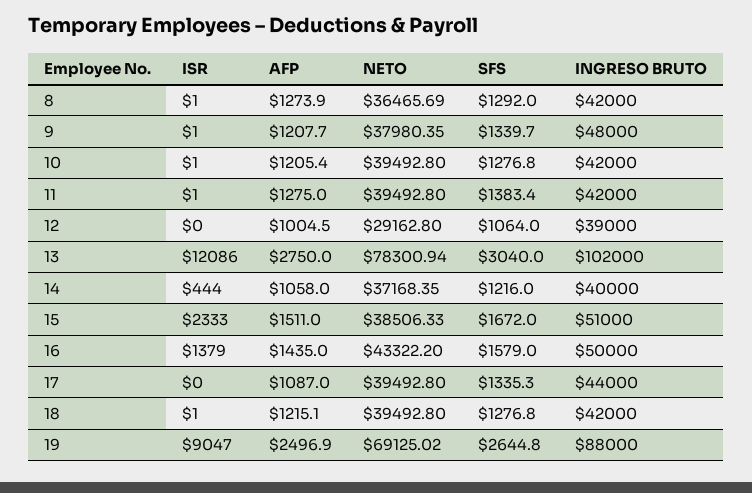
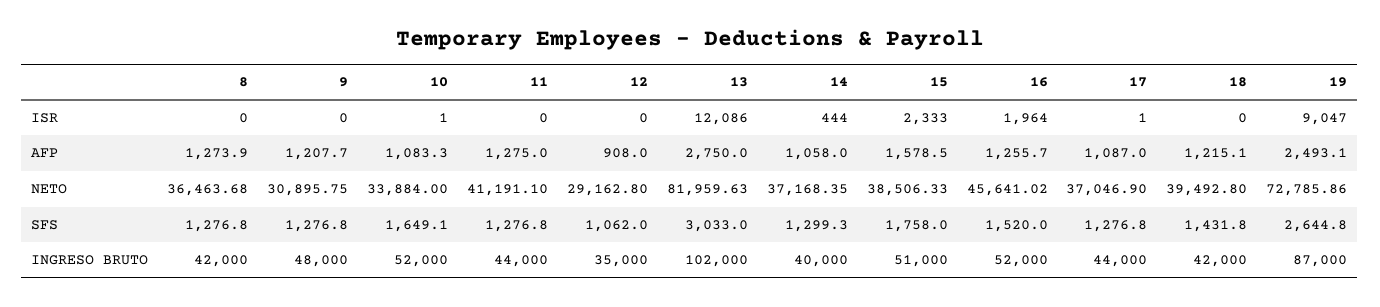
  {
    "ISR": {
-     "8": 1,
+     "8": 0,
-     "9": 1,
+     "9": 0,
      "10": 1,
-     "11": 1,
+     "11": 0,
      "12": 0,
      "13": 12086,
      "14": 444,
      "15": 2333,
-     "16": 1379,
+     "16": 1964,
-     "17": 0,
+     "17": 1,
-     "18": 1,
+     "18": 0,
      "19": 9047
    },
    "AFP": {
      "8": 1273.9,
      "9": 1207.7,
-     "10": 1205.4,
+     "10": 1083.3,
      "11": 1275,
-     "12": 1004.5,
+     "12": 908,
      "13": 2750,
      "14": 1058,
-     "15": 1511,
+     "15": 1578.5,
-     "16": 1435,
+     "16": 1255.7,
      "17": 1087,
      "18": 1215.1,
-     "19": 2496.9
+     "19": 2493.1
    },
    "NETO": {
-     "8": 36465.69,
+     "8": 36463.68,
-     "9": 37980.35,
+     "9": 30895.75,
-     "10": 39492.8,
+     "10": 33884,
-     "11": 39492.8,
+     "11": 41191.1,
      "12": 29162.8,
-     "13": 78300.94,
+     "13": 81959.63,
      "14": 37168.35,
      "15": 38506.33,
-     "16": 43322.2,
+     "16": 45641.02,
-     "17": 39492.8,
+     "17": 37046.9,
      "18": 39492.8,
-     "19": 69125.02
+     "19": 72785.86
    },
    "SFS": {
-     "8": 1292,
+     "8": 1276.8,
-     "9": 1339.7,
+     "9": 1276.8,
-     "10": 1276.8,
+     "10": 1649.1,
-     "11": 1383.4,
+     "11": 1276.8,
-     "12": 1064,
+     "12": 1062,
-     "13": 3040,
+     "13": 3033,
-     "14": 1216,
+     "14": 1299.3,
-     "15": 1672,
+     "15": 1758,
-     "16": 1579,
+     "16": 1520,
-     "17": 1335.3,
+     "17": 1276.8,
-     "18": 1276.8,
+     "18": 1431.8,
      "19": 2644.8
    },
    "INGRESO BRUTO": {
      "8": 42000,
      "9": 48000,
-     "10": 42000,
+     "10": 52000,
-     "11": 42000,
+     "11": 44000,
-     "12": 39000,
+     "12": 35000,
      "13": 102000,
      "14": 40000,
      "15": 51000,
-     "16": 50000,
+     "16": 52000,
      "17": 44000,
      "18": 42000,
-     "19": 88000
+     "19": 87000
    }
  }

